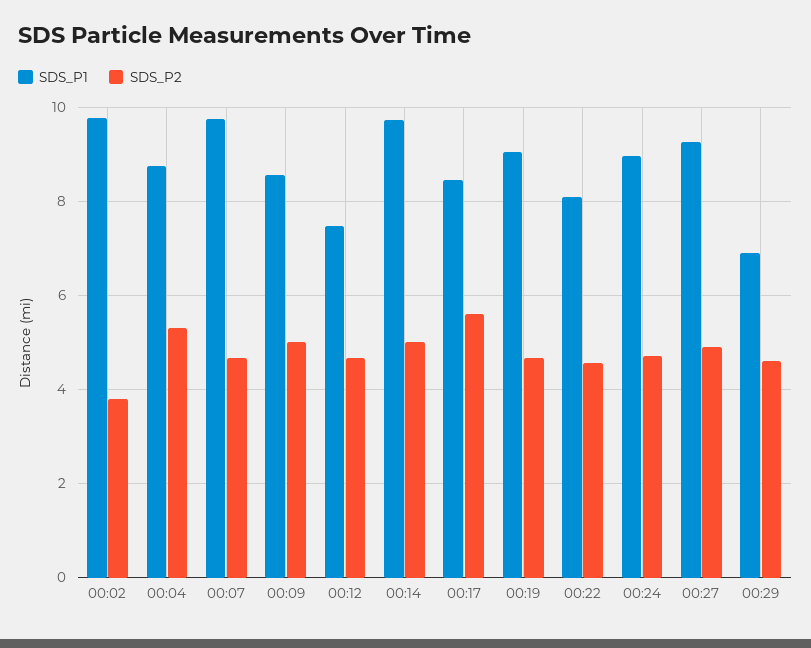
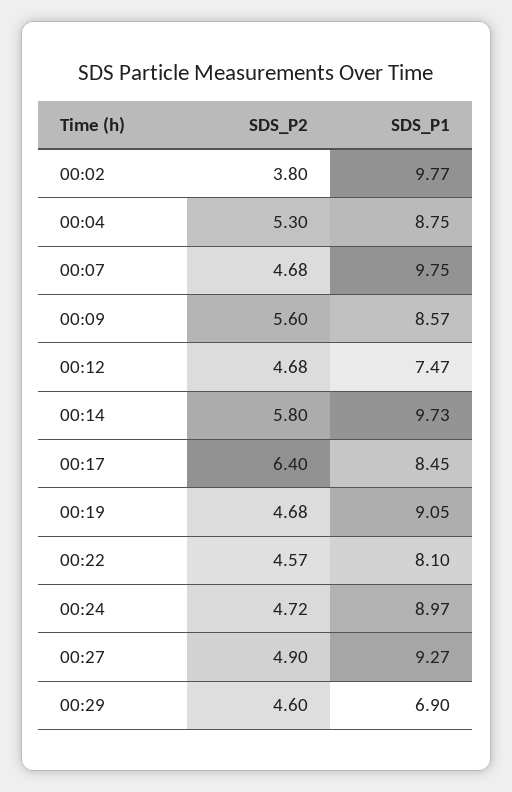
  {
    "SDS_P1": {
      "00:02": 9.77,
      "00:04": 8.75,
      "00:07": 9.75,
      "00:09": 8.57,
      "00:12": 7.47,
      "00:14": 9.73,
      "00:17": 8.45,
      "00:19": 9.05,
      "00:22": 8.1,
      "00:24": 8.97,
      "00:27": 9.27,
      "00:29": 6.9
    },
    "SDS_P2": {
      "00:02": 3.8,
      "00:04": 5.3,
      "00:07": 4.68,
-     "00:09": 5,
+     "00:09": 5.6,
      "00:12": 4.68,
-     "00:14": 5,
+     "00:14": 5.8,
-     "00:17": 5.6,
+     "00:17": 6.4,
      "00:19": 4.68,
      "00:22": 4.57,
      "00:24": 4.72,
      "00:27": 4.9,
      "00:29": 4.6
    }
  }

